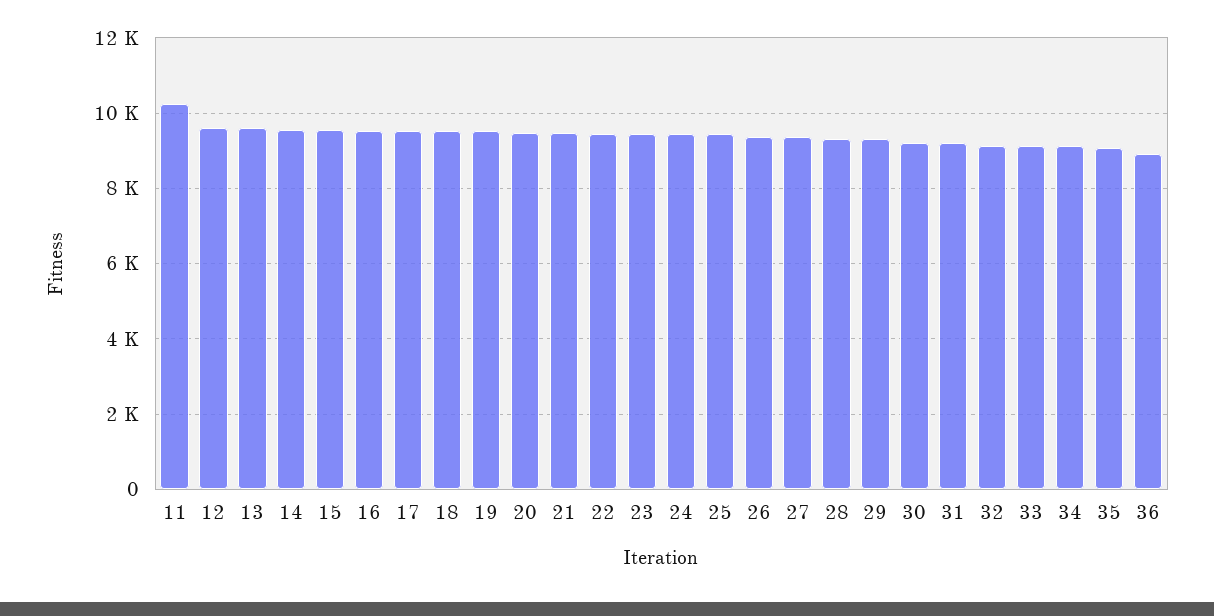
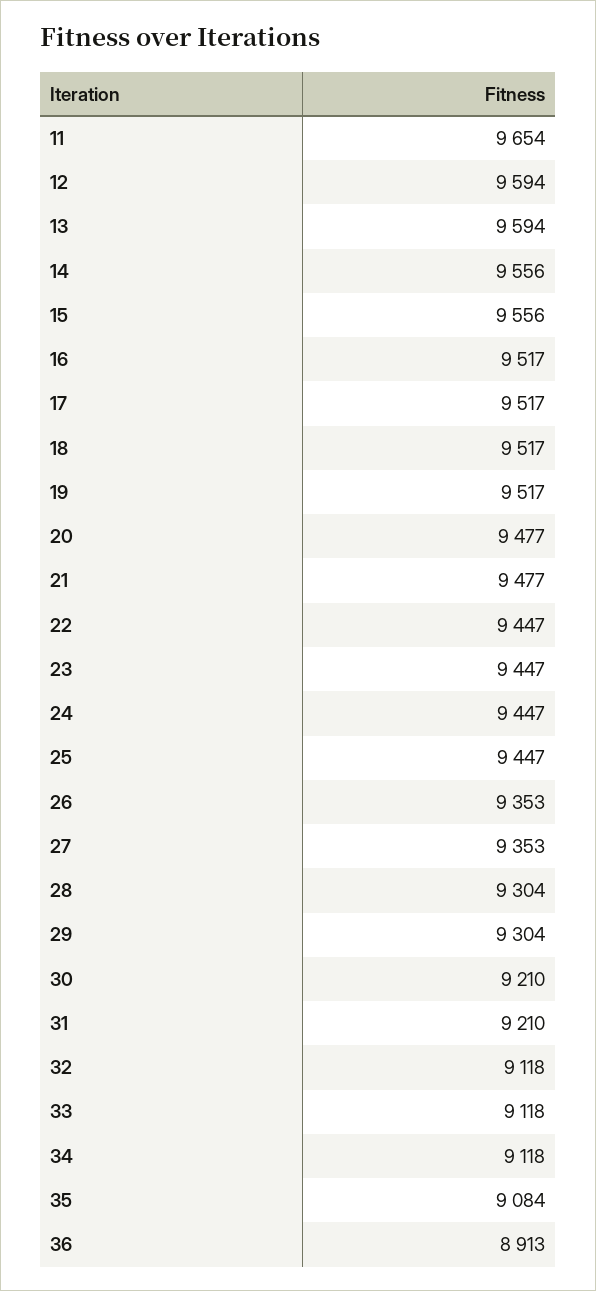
  {
-   "11": 10200,
+   "11": 9654,
    "12": 9594,
    "13": 9594,
    "14": 9556,
    "15": 9556,
    "16": 9517,
    "17": 9517,
    "18": 9517,
    "19": 9517,
    "20": 9477,
    "21": 9477,
    "22": 9447,
    "23": 9447,
    "24": 9447,
    "25": 9447,
    "26": 9353,
    "27": 9353,
    "28": 9304,
    "29": 9304,
    "30": 9210,
    "31": 9210,
    "32": 9118,
    "33": 9118,
    "34": 9118,
    "35": 9084,
    "36": 8913
  }

